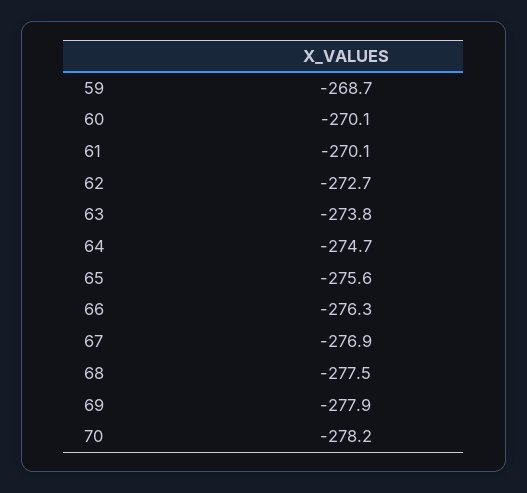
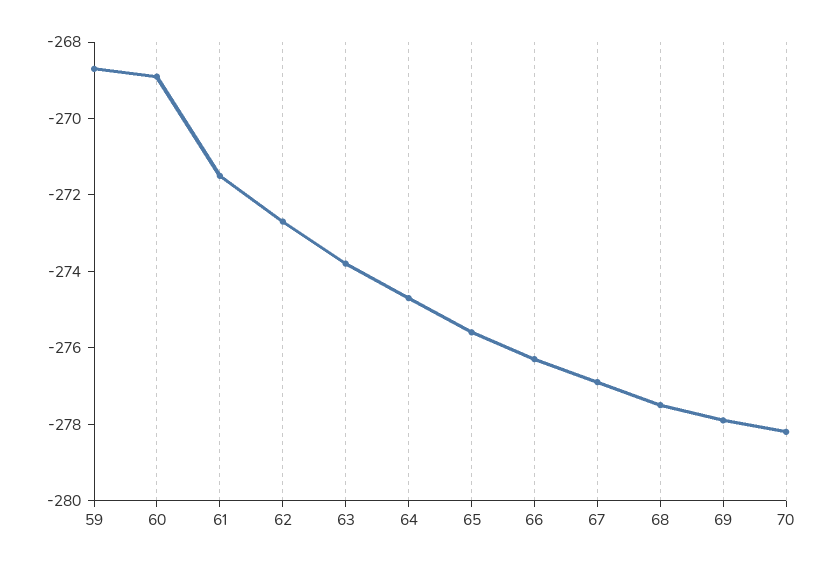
  {
    "59": -268.7,
-   "60": -270.1,
+   "60": -269,
-   "61": -270.1,
+   "61": -271.5,
    "62": -272.7,
    "63": -273.8,
    "64": -274.7,
    "65": -275.6,
    "66": -276.3,
    "67": -276.9,
    "68": -277.5,
    "69": -277.9,
    "70": -278.2
  }

